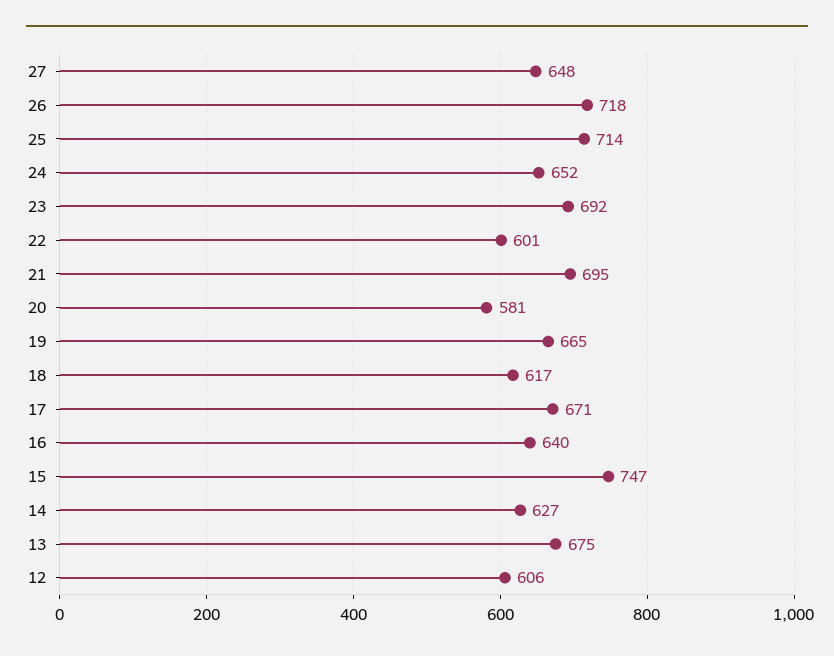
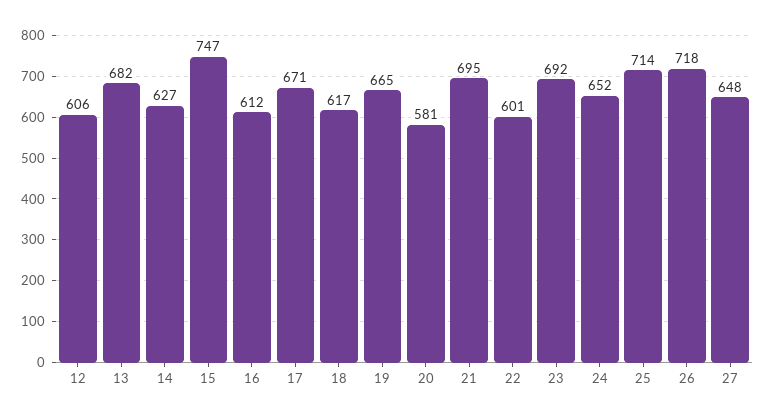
  {
    "27": 648,
    "26": 718,
    "25": 714,
    "24": 652,
    "23": 692,
    "22": 601,
    "21": 695,
    "20": 581,
    "19": 665,
    "18": 617,
    "17": 671,
-   "16": 640,
+   "16": 612,
    "15": 747,
    "14": 627,
-   "13": 675,
+   "13": 682,
    "12": 606
  }

